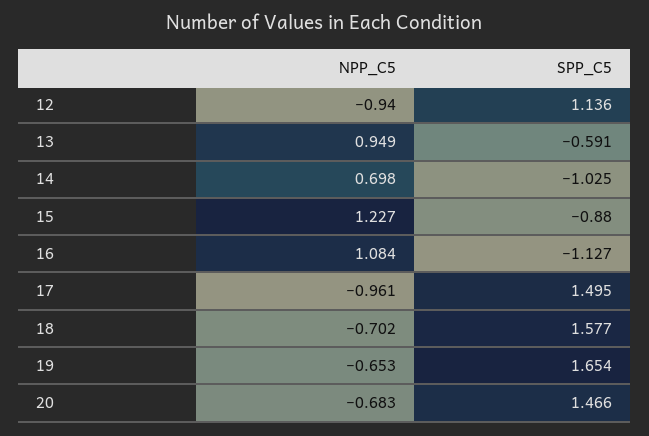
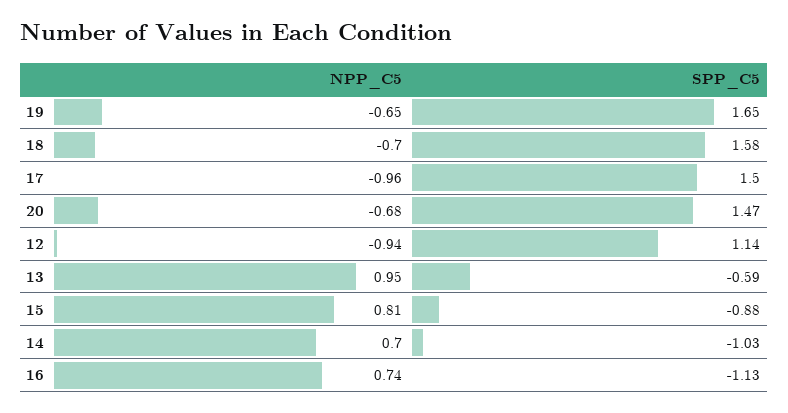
  {
    "NPP_C5": {
      "12": -0.94,
      "13": 0.949,
      "14": 0.698,
-     "15": 1.227,
+     "15": 0.81,
-     "16": 1.084,
+     "16": 0.74,
      "17": -0.961,
      "18": -0.702,
      "19": -0.653,
      "20": -0.683
    },
    "SPP_C5": {
      "12": 1.136,
      "13": -0.591,
      "14": -1.025,
      "15": -0.88,
      "16": -1.127,
      "17": 1.495,
      "18": 1.577,
      "19": 1.654,
      "20": 1.466
    }
  }

